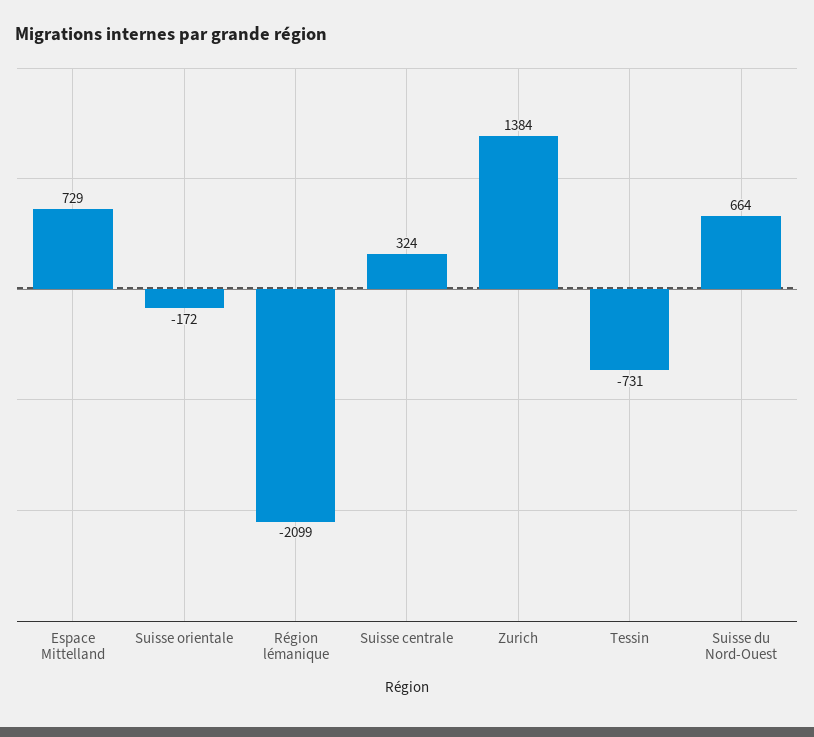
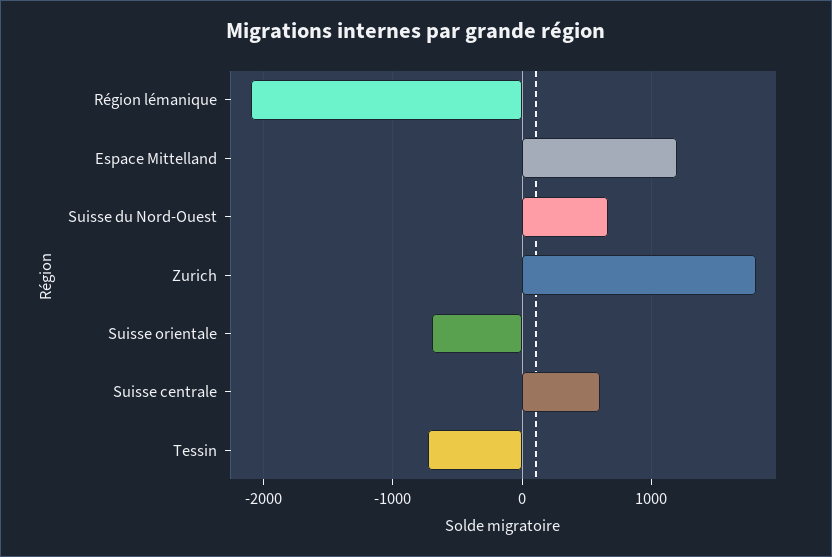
  {
-   "Espace Mittelland": 729,
+   "Espace Mittelland": 1200,
-   "Suisse orientale": -172,
+   "Suisse orientale": -700,
    "Région lémanique": -2099,
-   "Suisse centrale": 324,
+   "Suisse centrale": 600,
-   "Zurich": 1384,
+   "Zurich": 1800,
    "Tessin": -731,
    "Suisse du Nord-Ouest": 664
  }

